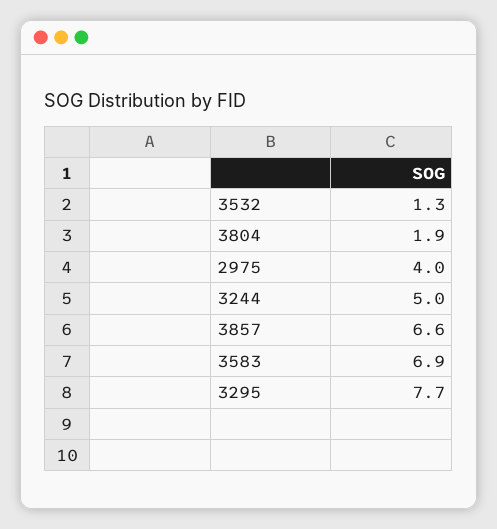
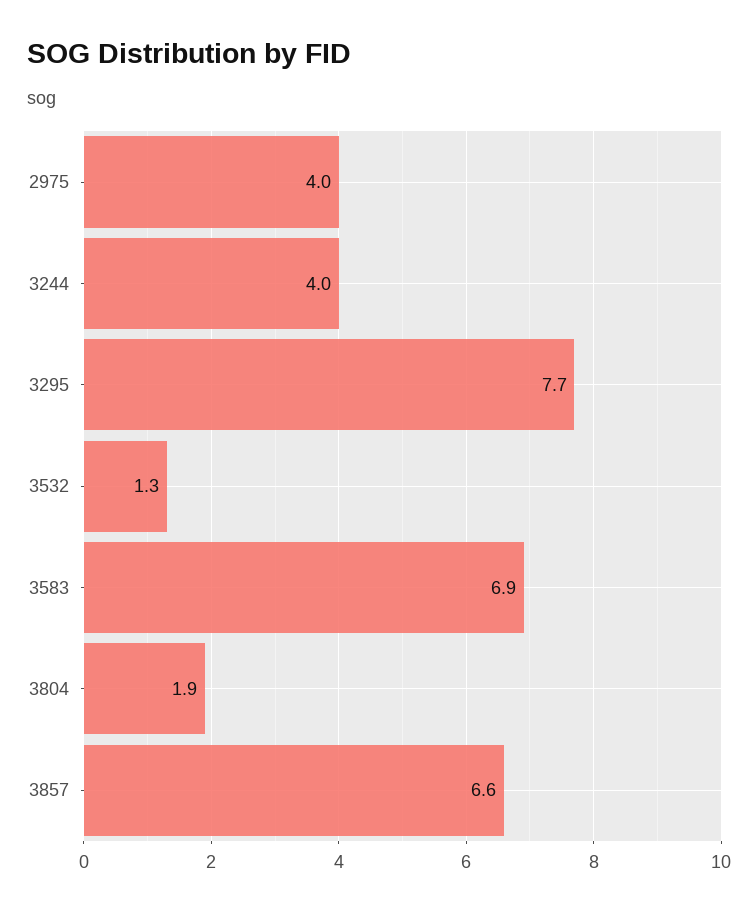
  {
    "3532": 1.3,
    "3804": 1.9,
    "2975": 4,
-   "3244": 5,
+   "3244": 4,
    "3857": 6.6,
    "3583": 6.9,
    "3295": 7.7
  }

